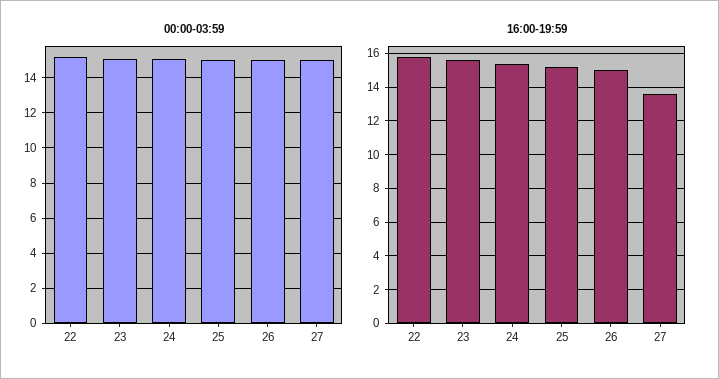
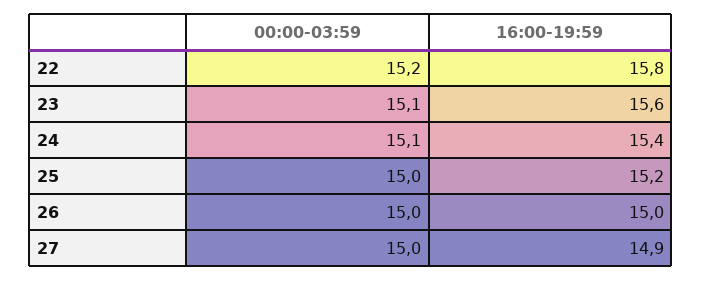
  {
    "00:00-03:59": {
      "22": 15.2,
      "23": 15.1,
      "24": 15.1,
      "25": 15,
      "26": 15,
      "27": 15
    },
    "16:00-19:59": {
      "22": 15.8,
      "23": 15.6,
      "24": 15.4,
      "25": 15.2,
      "26": 15,
-     "27": 13.5
+     "27": 14.9
    }
  }

